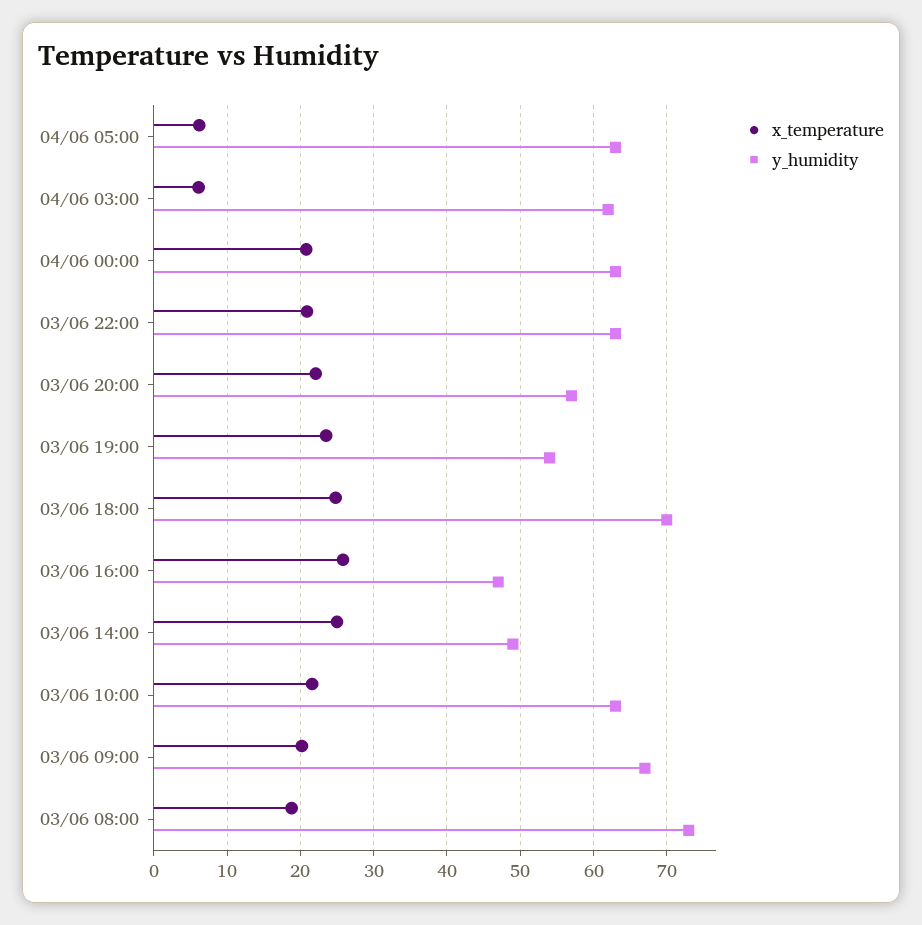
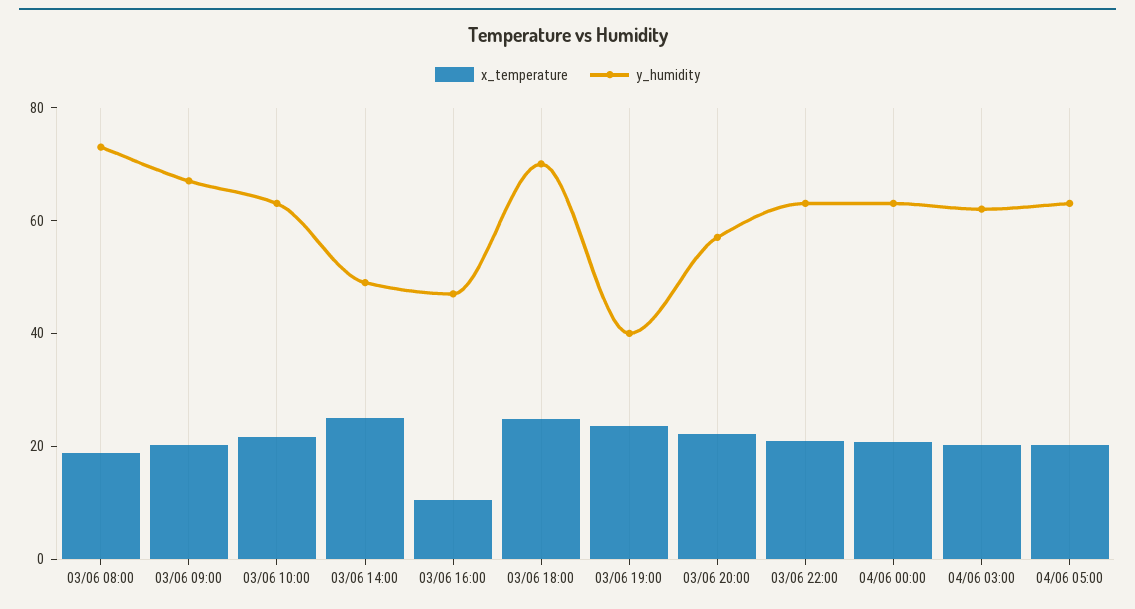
  {
    "x_temperature": {
-     "04/06 05:00": 6,
+     "04/06 05:00": 20,
-     "04/06 03:00": 6,
+     "04/06 03:00": 20,
      "04/06 00:00": 21,
      "03/06 22:00": 21,
      "03/06 20:00": 22,
      "03/06 19:00": 24,
      "03/06 18:00": 25,
-     "03/06 16:00": 26,
+     "03/06 16:00": 10,
      "03/06 14:00": 25,
      "03/06 10:00": 22,
      "03/06 09:00": 20,
      "03/06 08:00": 19
    },
    "y_humidity": {
      "04/06 05:00": 63,
      "04/06 03:00": 62,
      "04/06 00:00": 63,
      "03/06 22:00": 63,
      "03/06 20:00": 57,
-     "03/06 19:00": 54,
+     "03/06 19:00": 40,
      "03/06 18:00": 70,
      "03/06 16:00": 47,
      "03/06 14:00": 49,
      "03/06 10:00": 63,
      "03/06 09:00": 67,
      "03/06 08:00": 73
    }
  }

